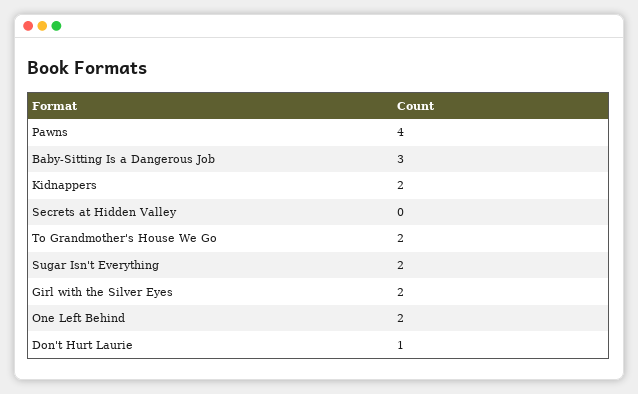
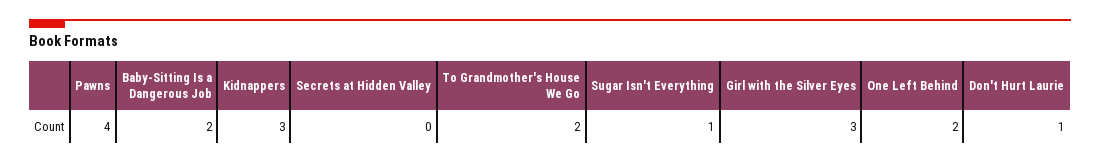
  {
    "Pawns": 4,
-   "Baby-Sitting Is a Dangerous Job": 3,
+   "Baby-Sitting Is a Dangerous Job": 2,
-   "Kidnappers": 2,
+   "Kidnappers": 3,
    "Secrets at Hidden Valley": 0,
    "To Grandmother's House We Go": 2,
-   "Sugar Isn't Everything": 2,
+   "Sugar Isn't Everything": 1,
-   "Girl with the Silver Eyes": 2,
+   "Girl with the Silver Eyes": 3,
    "One Left Behind": 2,
    "Don't Hurt Laurie": 1
  }

